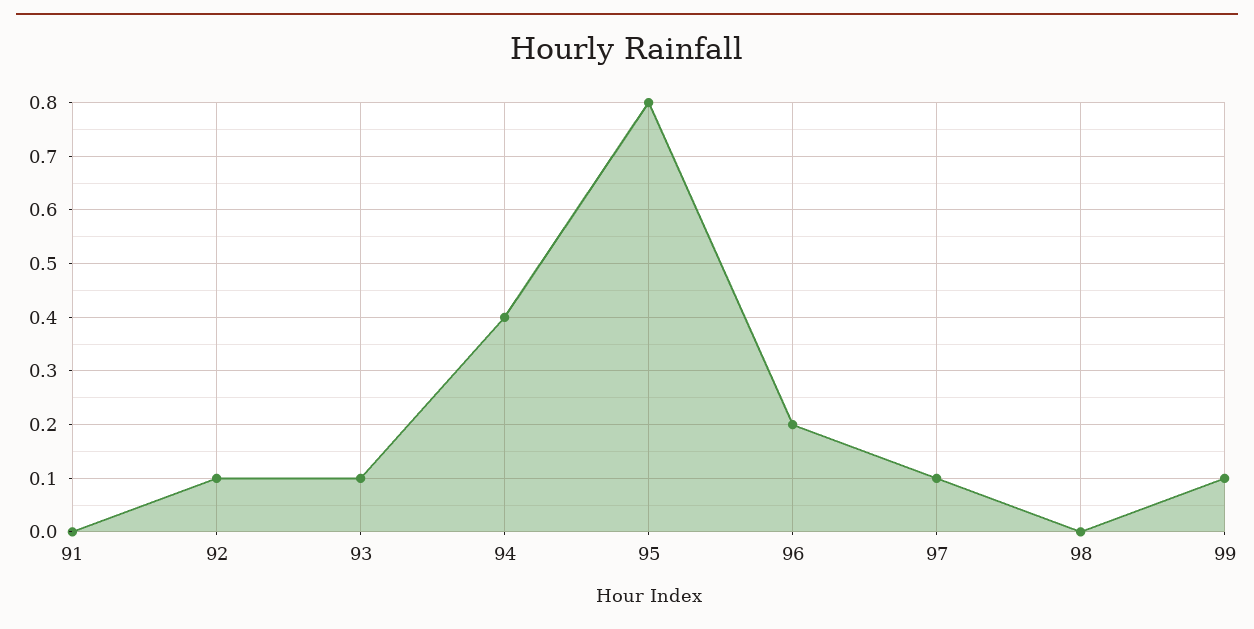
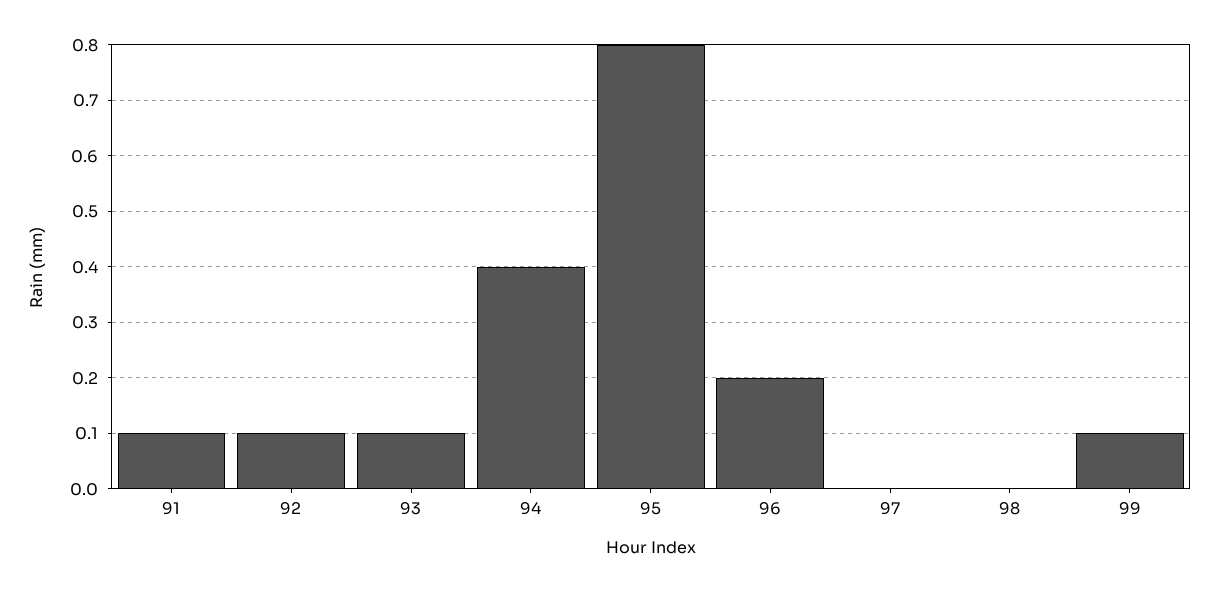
  {
-   "91": 0,
+   "91": 0.1,
    "92": 0.1,
    "93": 0.1,
    "94": 0.4,
    "95": 0.8,
    "96": 0.2,
-   "97": 0.1,
+   "97": 0,
    "98": 0,
    "99": 0.1
  }

